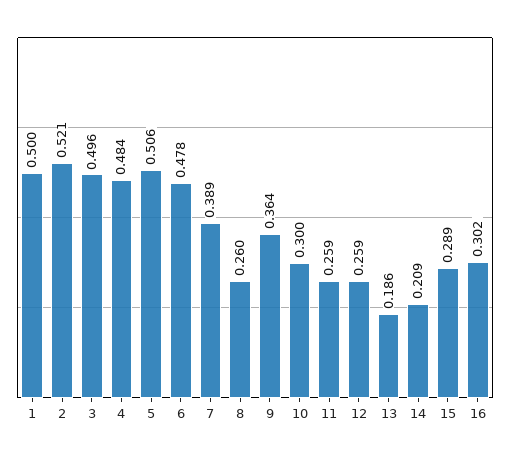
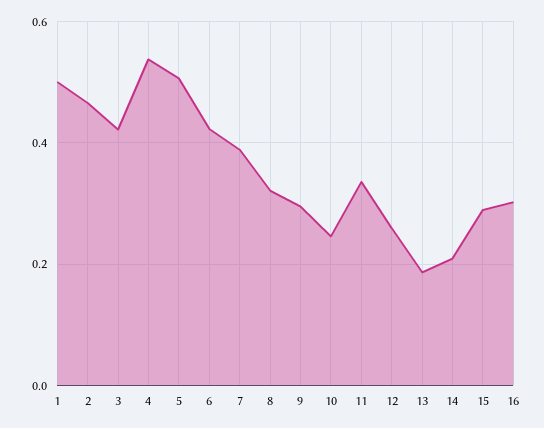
  {
    "1": 0.5,
-   "2": 0.521,
+   "2": 0.46,
-   "3": 0.496,
+   "3": 0.42,
-   "4": 0.484,
+   "4": 0.54,
    "5": 0.506,
-   "6": 0.478,
+   "6": 0.42,
    "7": 0.389,
-   "8": 0.26,
+   "8": 0.32,
-   "9": 0.364,
+   "9": 0.3,
-   "10": 0.3,
+   "10": 0.24,
-   "11": 0.259,
+   "11": 0.34,
    "12": 0.259,
    "13": 0.186,
    "14": 0.209,
    "15": 0.289,
    "16": 0.302
  }

